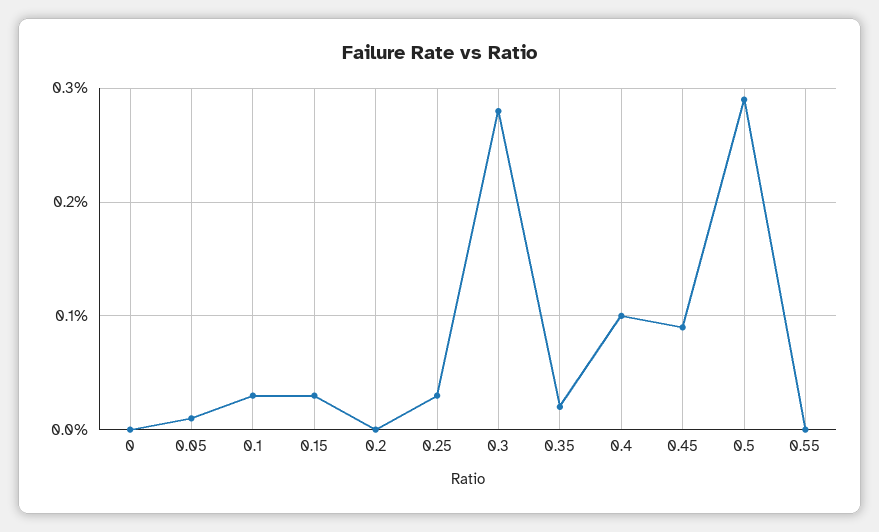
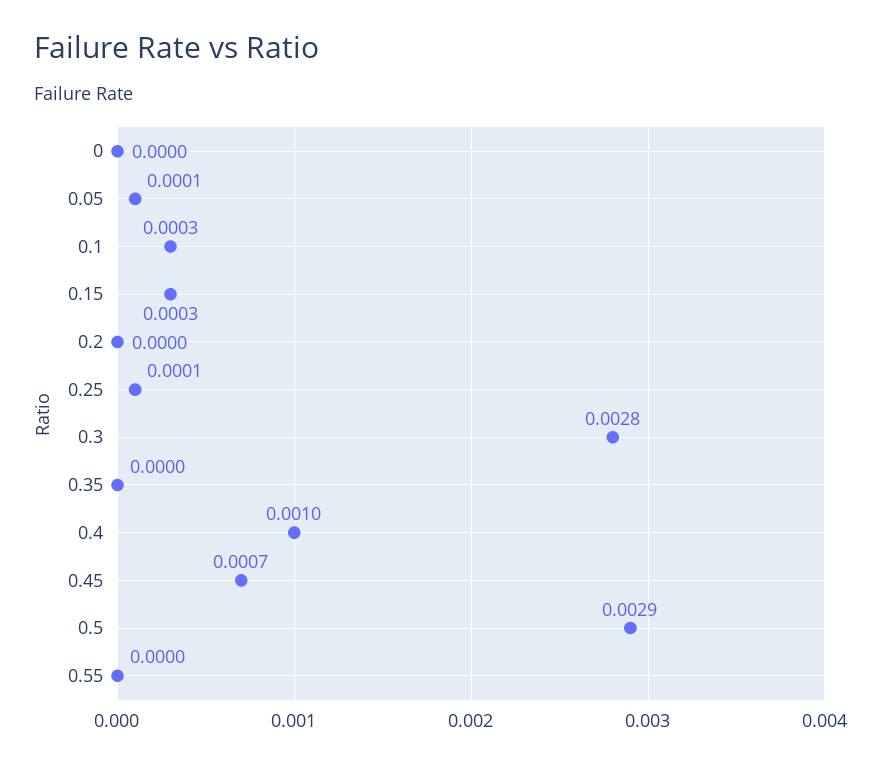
  {
    "0": 0,
    "0.05": 0.0001,
    "0.1": 0.0003,
    "0.15": 0.0003,
    "0.2": 0,
-   "0.25": 0.0003,
+   "0.25": 0.0001,
    "0.3": 0.0028,
-   "0.35": 0.0002,
+   "0.35": 0,
    "0.4": 0.001,
-   "0.45": 0.0009,
+   "0.45": 0.0007,
    "0.5": 0.0029,
    "0.55": 0
  }

